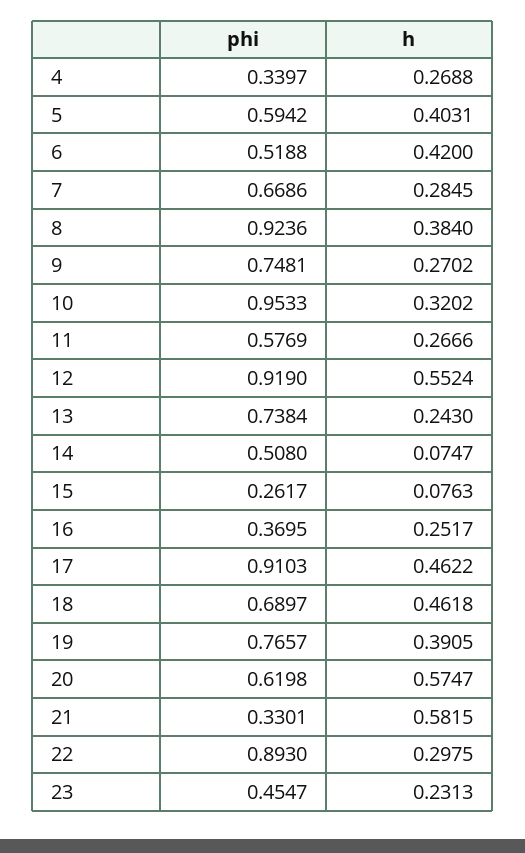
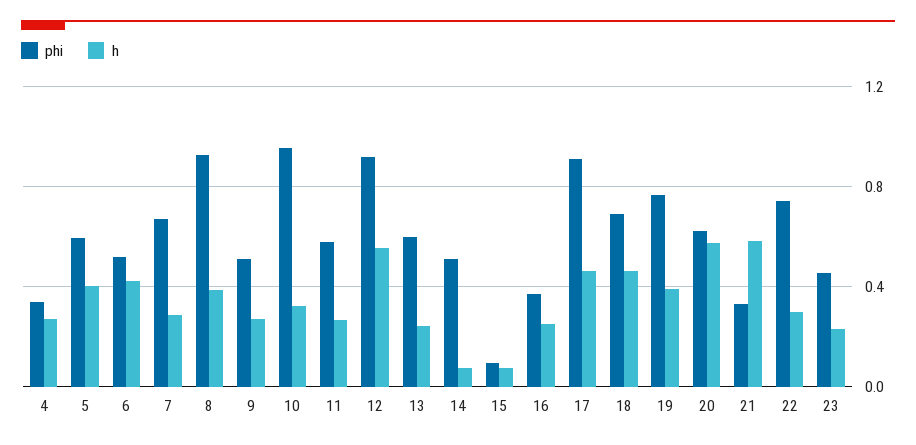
  {
    "phi": {
      "4": 0.3397,
      "5": 0.5942,
      "6": 0.5188,
      "7": 0.6686,
      "8": 0.9236,
-     "9": 0.7481,
+     "9": 0.5,
      "10": 0.9533,
      "11": 0.5769,
      "12": 0.919,
-     "13": 0.7384,
+     "13": 0.6,
      "14": 0.508,
-     "15": 0.2617,
+     "15": 0.1,
      "16": 0.3695,
      "17": 0.9103,
      "18": 0.6897,
      "19": 0.7657,
      "20": 0.6198,
      "21": 0.3301,
-     "22": 0.893,
+     "22": 0.75,
      "23": 0.4547
    },
    "h": {
      "4": 0.2688,
      "5": 0.4031,
      "6": 0.42,
      "7": 0.2845,
      "8": 0.384,
      "9": 0.2702,
      "10": 0.3202,
      "11": 0.2666,
      "12": 0.5524,
      "13": 0.243,
      "14": 0.0747,
      "15": 0.0763,
      "16": 0.2517,
      "17": 0.4622,
      "18": 0.4618,
      "19": 0.3905,
      "20": 0.5747,
      "21": 0.5815,
      "22": 0.2975,
      "23": 0.2313
    }
  }

